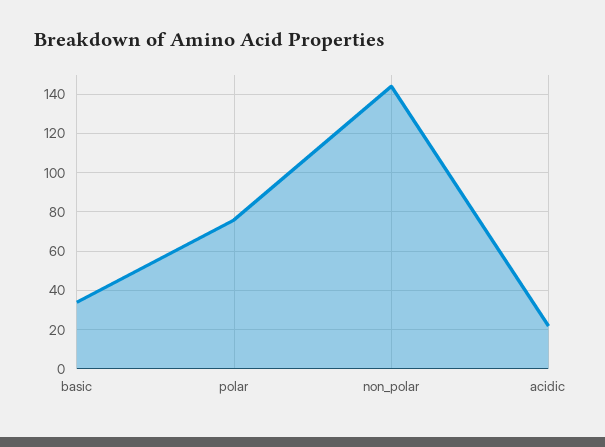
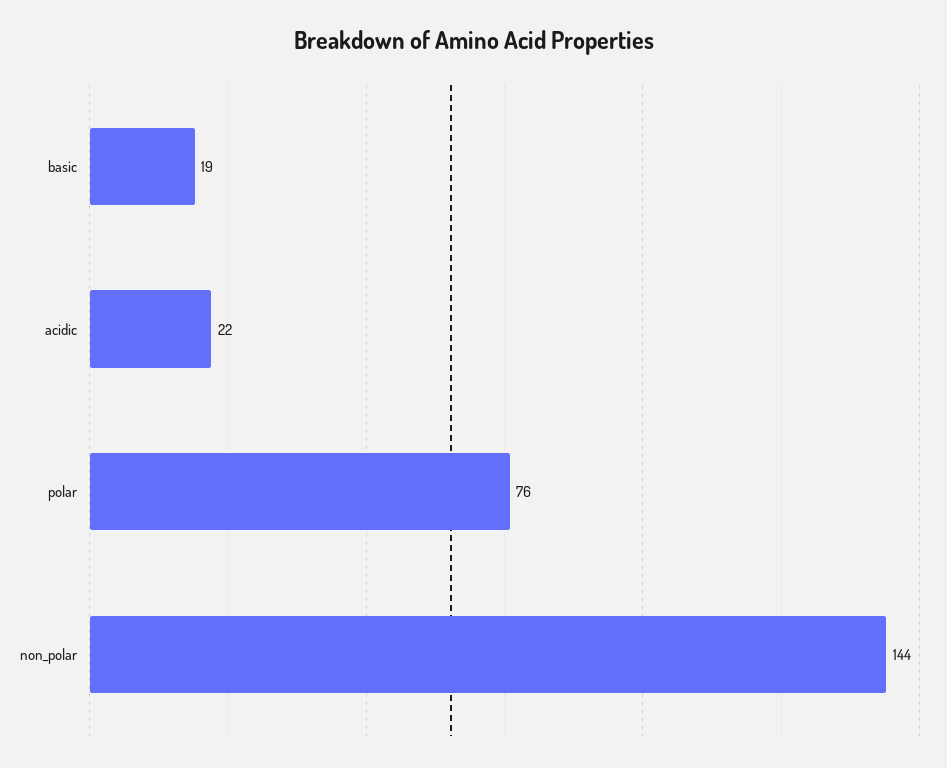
  {
-   "basic": 35,
+   "basic": 19,
    "polar": 76,
    "non_polar": 144,
    "acidic": 22
  }

